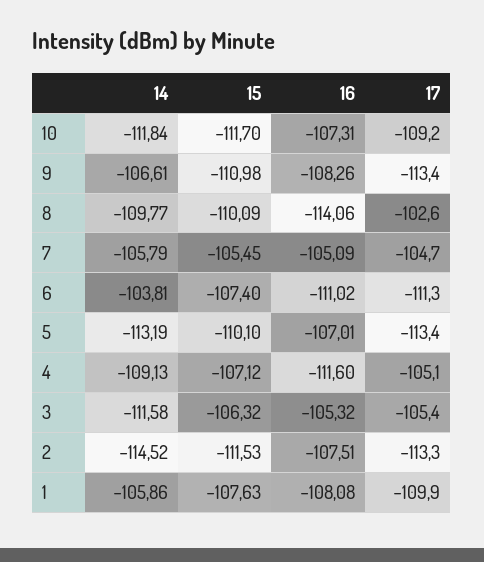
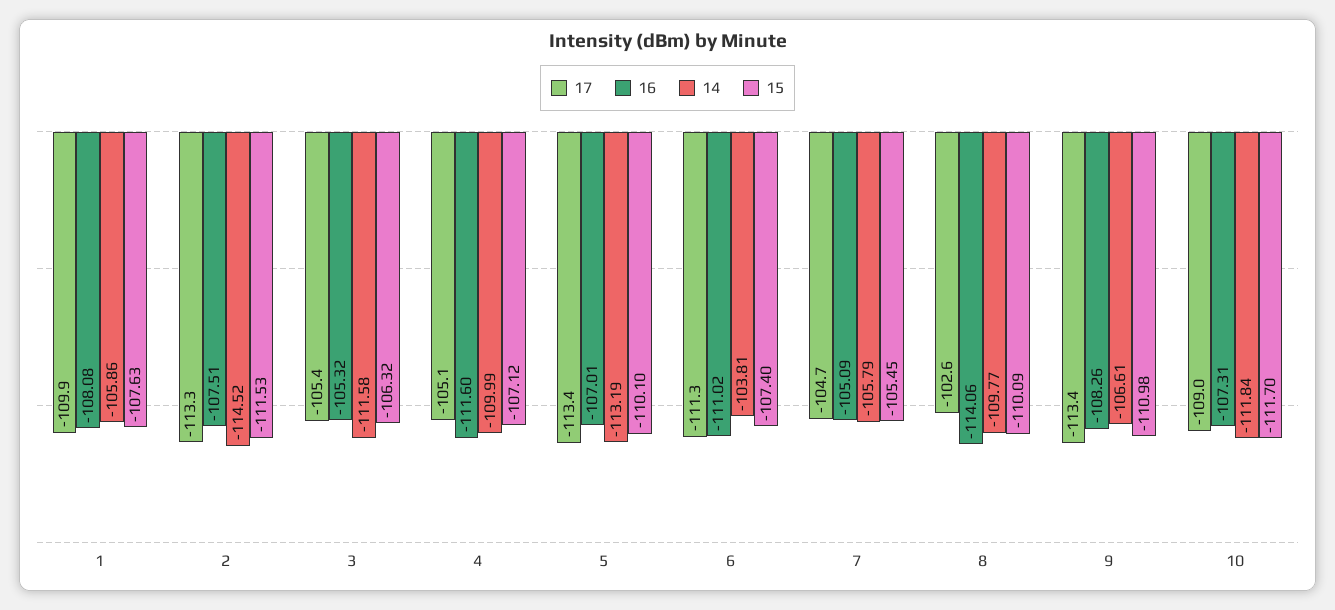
  {
    "14": {
      "10": -111.84,
      "9": -106.61,
      "8": -109.77,
      "7": -105.79,
      "6": -103.81,
      "5": -113.19,
-     "4": -109.13,
+     "4": -109.99,
      "3": -111.58,
      "2": -114.52,
      "1": -105.86
    },
    "15": {
      "10": -111.7,
      "9": -110.98,
      "8": -110.09,
      "7": -105.45,
      "6": -107.4,
      "5": -110.1,
      "4": -107.12,
      "3": -106.32,
      "2": -111.53,
      "1": -107.63
    },
    "16": {
      "10": -107.31,
      "9": -108.26,
      "8": -114.06,
      "7": -105.09,
      "6": -111.02,
      "5": -107.01,
      "4": -111.6,
      "3": -105.32,
      "2": -107.51,
      "1": -108.08
    },
    "17": {
-     "10": -109.2,
+     "10": -109,
      "9": -113.4,
      "8": -102.6,
      "7": -104.7,
      "6": -111.3,
      "5": -113.4,
      "4": -105.1,
      "3": -105.4,
      "2": -113.3,
      "1": -109.9
    }
  }

